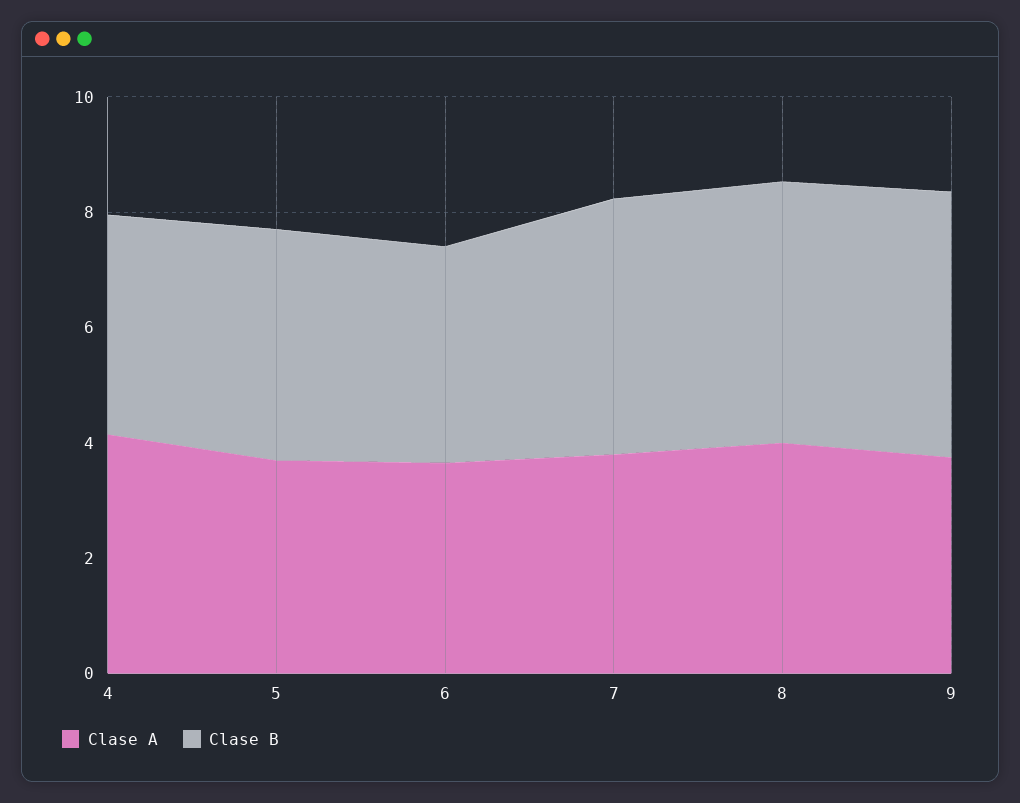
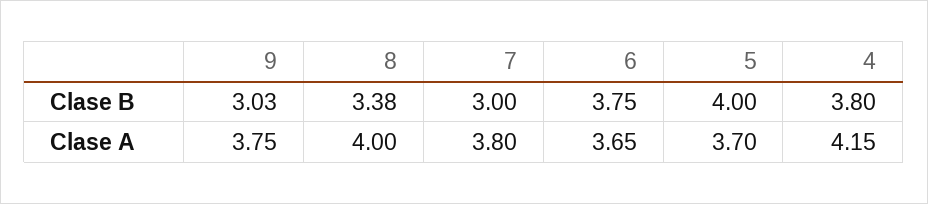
  {
    "Clase A": {
      "4": 4.15,
      "5": 3.7,
      "6": 3.65,
      "7": 3.8,
      "8": 4,
      "9": 3.75
    },
    "Clase B": {
      "4": 3.8,
      "5": 4,
      "6": 3.75,
-     "7": 4.5,
+     "7": 3,
-     "8": 4.5,
+     "8": 3.38,
-     "9": 4.5
+     "9": 3.03
    }
  }

